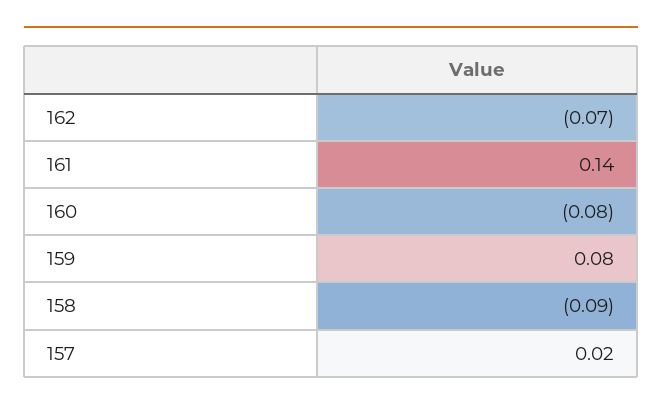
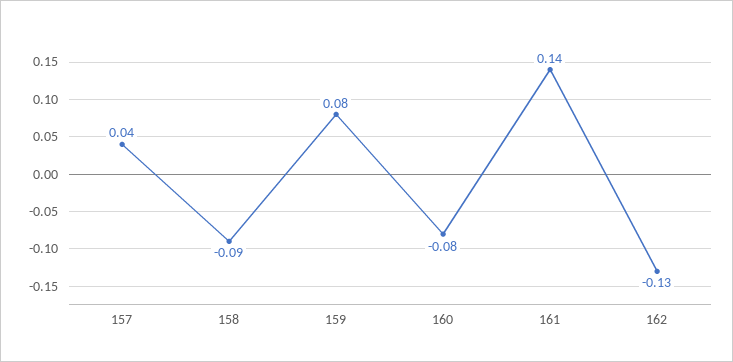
  {
-   "162": -0.07,
+   "162": -0.13,
    "161": 0.14,
    "160": -0.08,
    "159": 0.08,
    "158": -0.09,
-   "157": 0.02
+   "157": 0.04
  }

